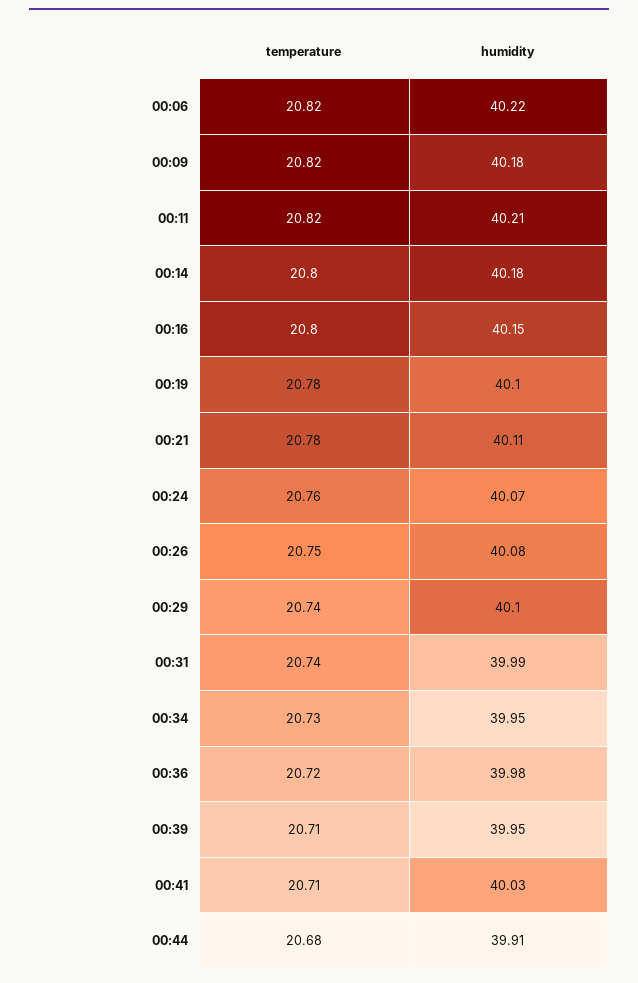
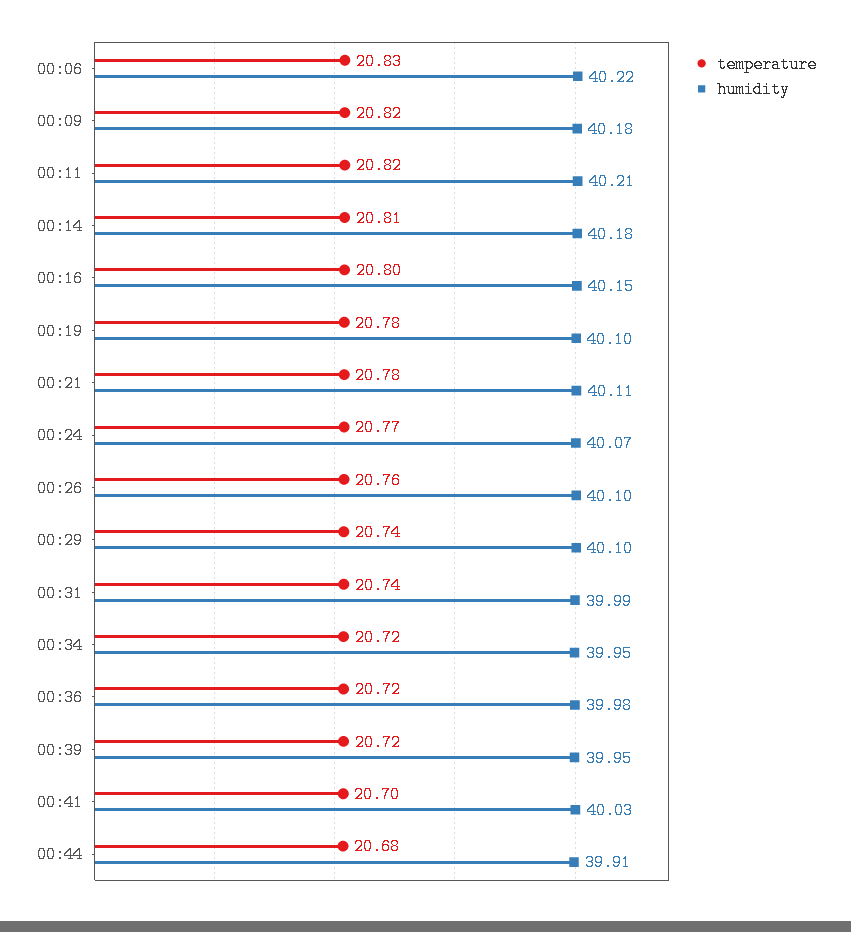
  {
    "temperature": {
-     "00:06": 20.82,
+     "00:06": 20.83,
      "00:09": 20.82,
      "00:11": 20.82,
-     "00:14": 20.8,
+     "00:14": 20.81,
      "00:16": 20.8,
      "00:19": 20.78,
      "00:21": 20.78,
-     "00:24": 20.76,
+     "00:24": 20.77,
-     "00:26": 20.75,
+     "00:26": 20.76,
      "00:29": 20.74,
      "00:31": 20.74,
-     "00:34": 20.73,
+     "00:34": 20.72,
      "00:36": 20.72,
-     "00:39": 20.71,
+     "00:39": 20.72,
-     "00:41": 20.71,
+     "00:41": 20.7,
      "00:44": 20.68
    },
    "humidity": {
      "00:06": 40.22,
      "00:09": 40.18,
      "00:11": 40.21,
      "00:14": 40.18,
      "00:16": 40.15,
      "00:19": 40.1,
      "00:21": 40.11,
      "00:24": 40.07,
-     "00:26": 40.08,
+     "00:26": 40.1,
      "00:29": 40.1,
      "00:31": 39.99,
      "00:34": 39.95,
      "00:36": 39.98,
      "00:39": 39.95,
      "00:41": 40.03,
      "00:44": 39.91
    }
  }

